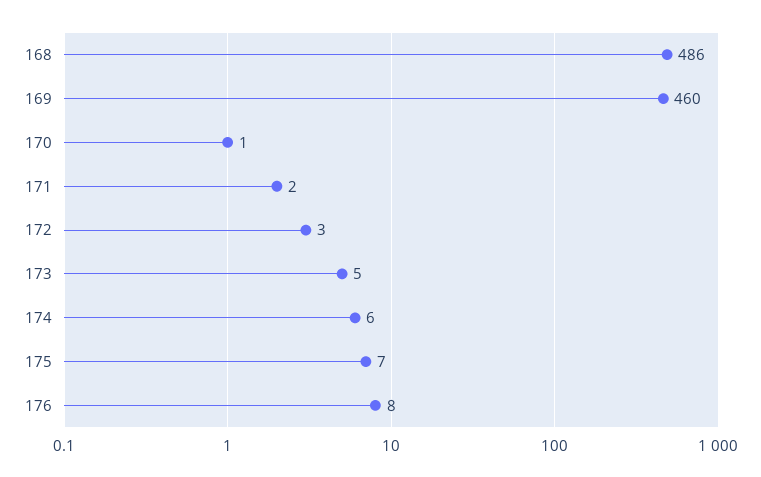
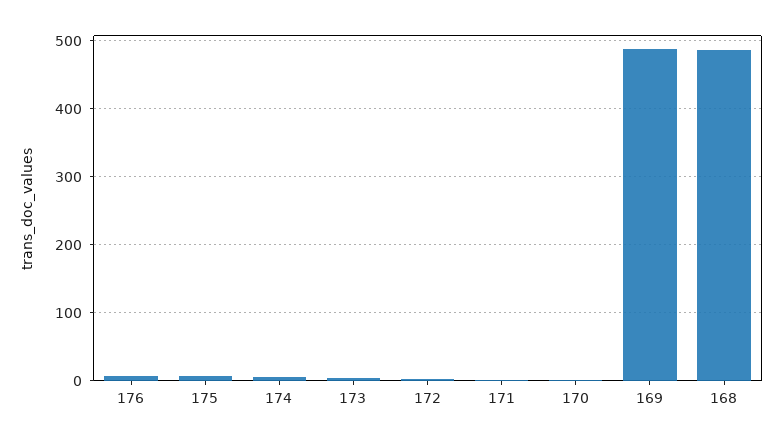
  {
    "168": 486,
-   "169": 460,
+   "169": 490,
    "170": 1,
    "171": 2,
    "172": 3,
    "173": 5,
    "174": 6,
    "175": 7,
    "176": 8
  }

